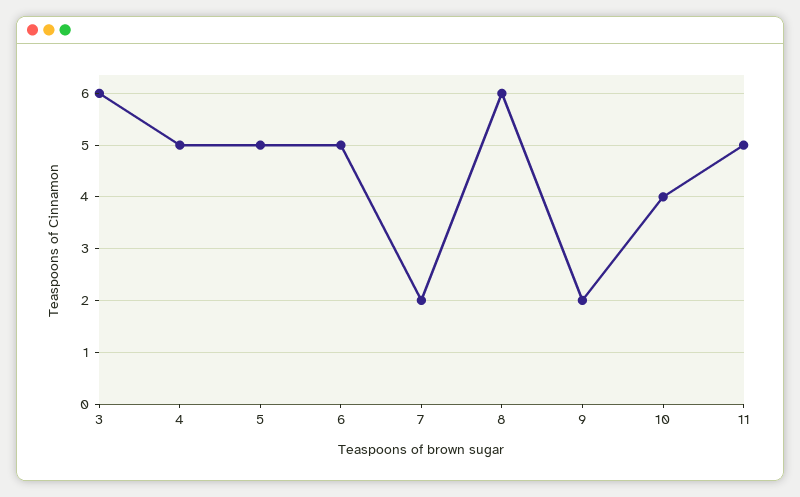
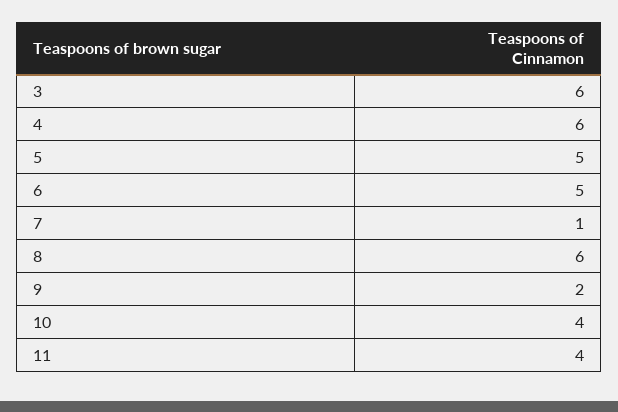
  {
    "3": 6,
-   "4": 5,
+   "4": 6,
    "5": 5,
    "6": 5,
-   "7": 2,
+   "7": 1,
    "8": 6,
    "9": 2,
    "10": 4,
-   "11": 5
+   "11": 4
  }

